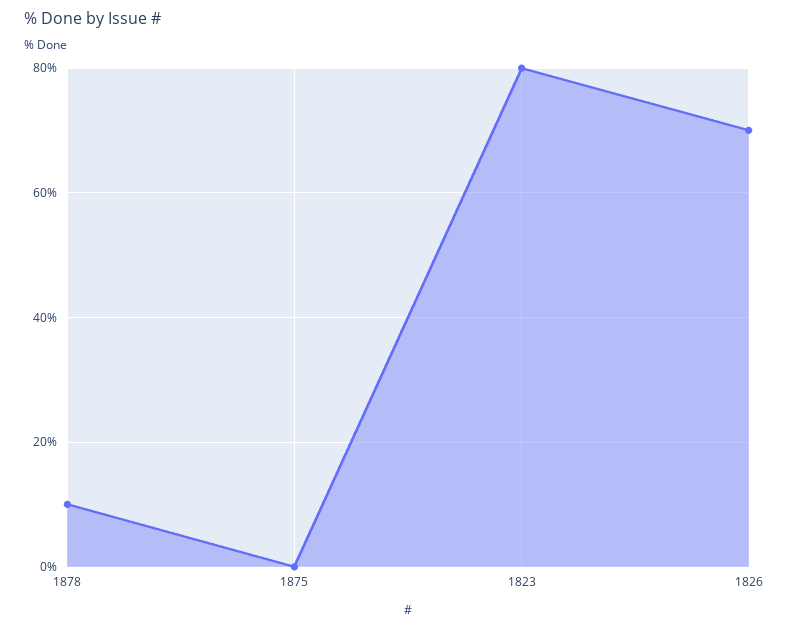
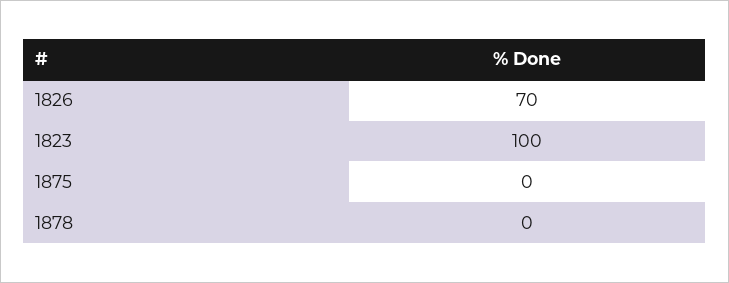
  {
-   "1878": 10,
+   "1878": 0,
    "1875": 0,
-   "1823": 80,
+   "1823": 100,
    "1826": 70
  }

